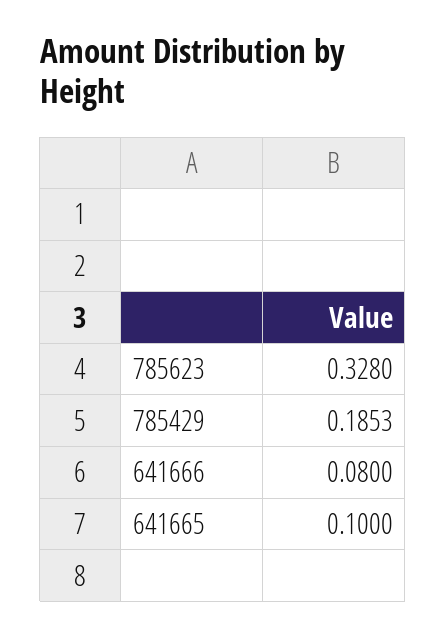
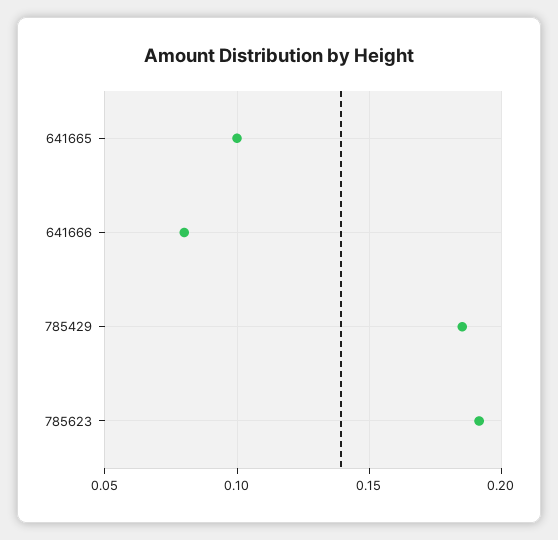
  {
-   "785623": 0.328,
+   "785623": 0.19,
    "785429": 0.1853,
    "641666": 0.08,
    "641665": 0.1
  }

